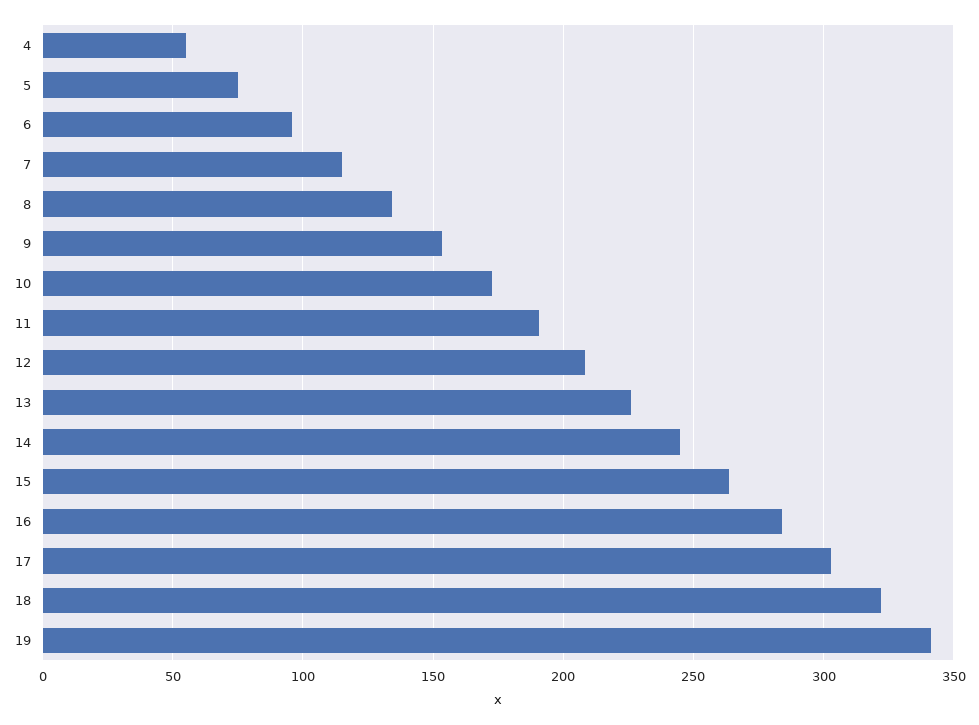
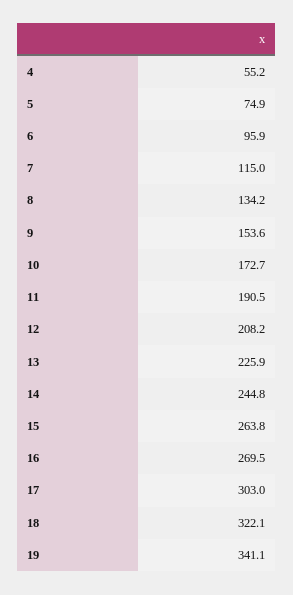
  {
    "4": 55.2,
    "5": 74.9,
    "6": 95.9,
    "7": 115,
    "8": 134.2,
    "9": 153.6,
    "10": 172.7,
    "11": 190.5,
    "12": 208.2,
    "13": 225.9,
    "14": 244.8,
    "15": 263.8,
-   "16": 285,
+   "16": 269.5,
    "17": 303,
    "18": 322.1,
    "19": 341.1
  }

